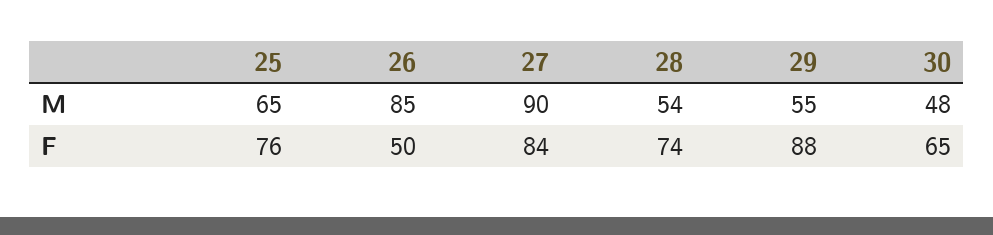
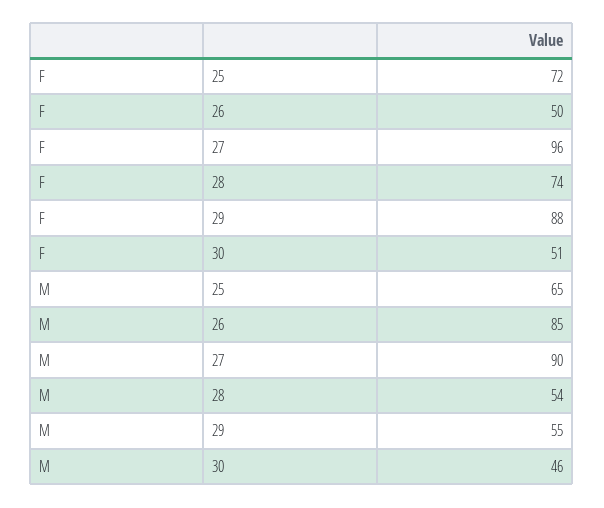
  {
    "25": {
      "M": 65,
-     "F": 76
+     "F": 72
    },
    "26": {
      "M": 85,
      "F": 50
    },
    "27": {
      "M": 90,
-     "F": 84
+     "F": 96
    },
    "28": {
      "M": 54,
      "F": 74
    },
    "29": {
      "M": 55,
      "F": 88
    },
    "30": {
-     "M": 48,
+     "M": 46,
-     "F": 65
+     "F": 51
    }
  }

